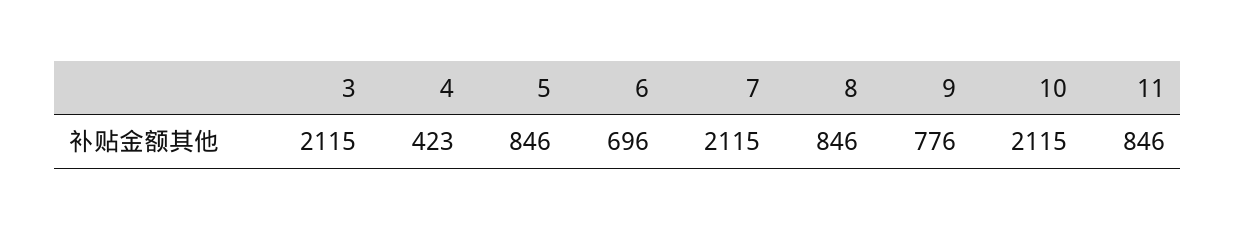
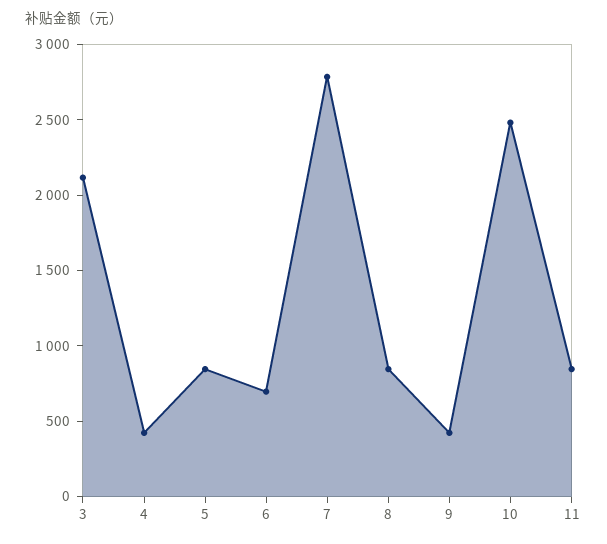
  {
    "3": 2115,
    "4": 423,
    "5": 846,
    "6": 696,
-   "7": 2115,
+   "7": 2800,
    "8": 846,
-   "9": 776,
+   "9": 400,
-   "10": 2115,
+   "10": 2500,
    "11": 846
  }

